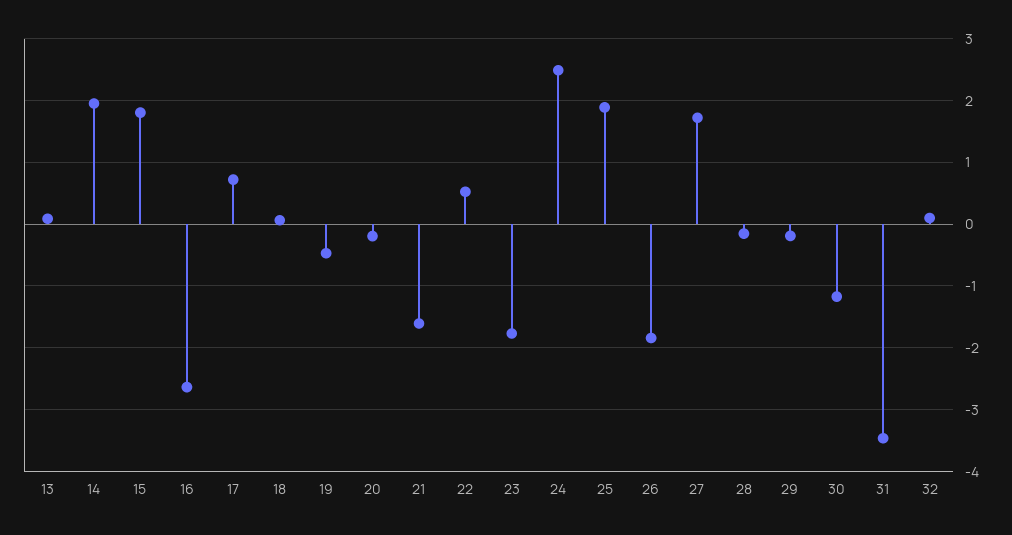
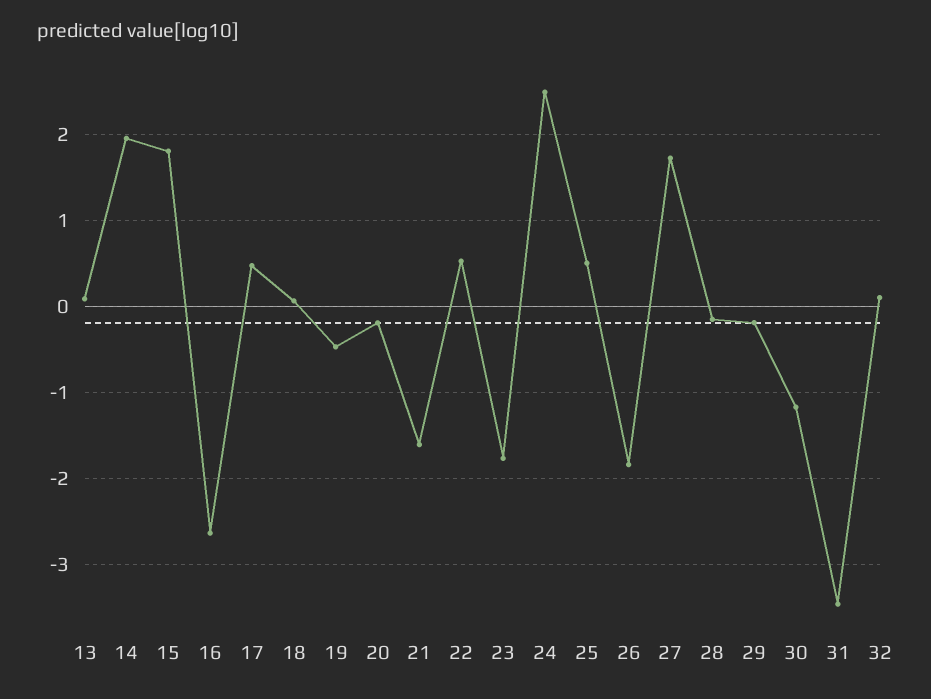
  {
    "13": 0.1,
    "14": 2,
    "15": 1.8,
    "16": -2.6,
-   "17": 0.7,
+   "17": 0.5,
    "18": 0.1,
    "19": -0.5,
    "20": -0.2,
    "21": -1.6,
    "22": 0.5,
    "23": -1.8,
    "24": 2.5,
-   "25": 1.9,
+   "25": 0.5,
    "26": -1.8,
    "27": 1.7,
    "28": -0.2,
    "29": -0.2,
    "30": -1.2,
    "31": -3.5,
    "32": 0.1
  }

